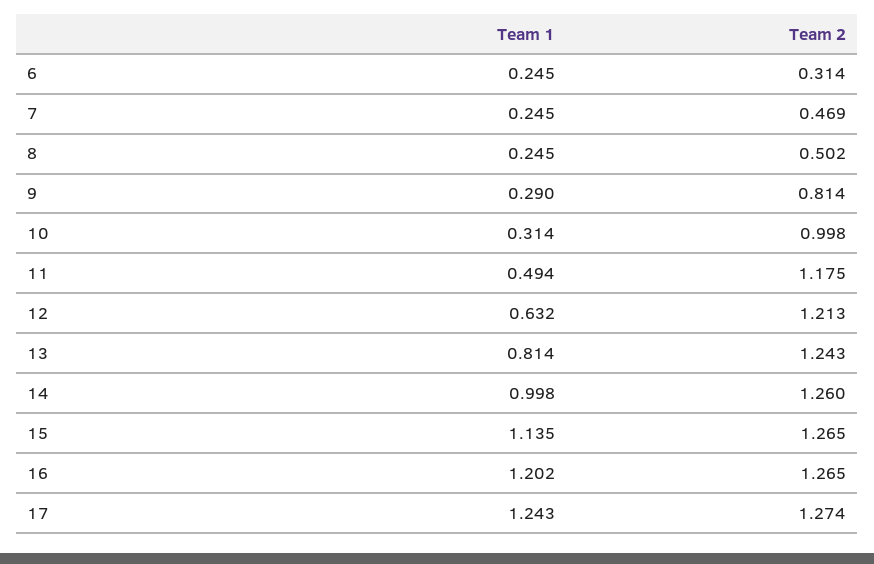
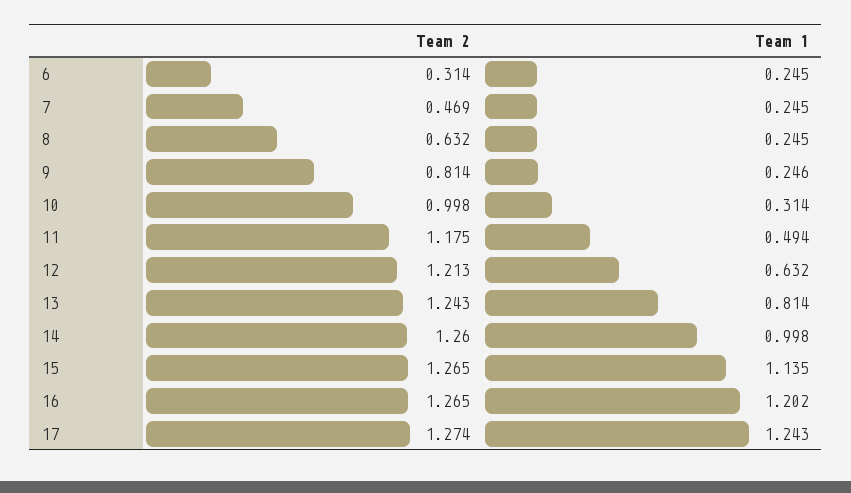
  {
    "Team 1": {
      "6": 0.245,
      "7": 0.245,
      "8": 0.245,
-     "9": 0.29,
+     "9": 0.246,
      "10": 0.314,
      "11": 0.494,
      "12": 0.632,
      "13": 0.814,
      "14": 0.998,
      "15": 1.135,
      "16": 1.202,
      "17": 1.243
    },
    "Team 2": {
      "6": 0.314,
      "7": 0.469,
-     "8": 0.502,
+     "8": 0.632,
      "9": 0.814,
      "10": 0.998,
      "11": 1.175,
      "12": 1.213,
      "13": 1.243,
      "14": 1.26,
      "15": 1.265,
      "16": 1.265,
      "17": 1.274
    }
  }

